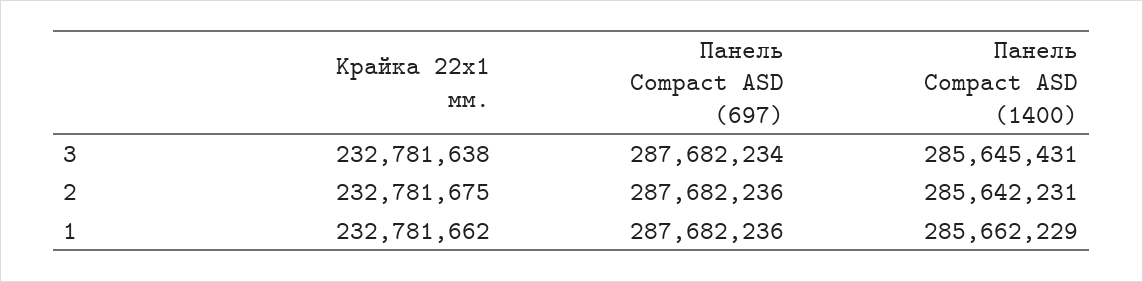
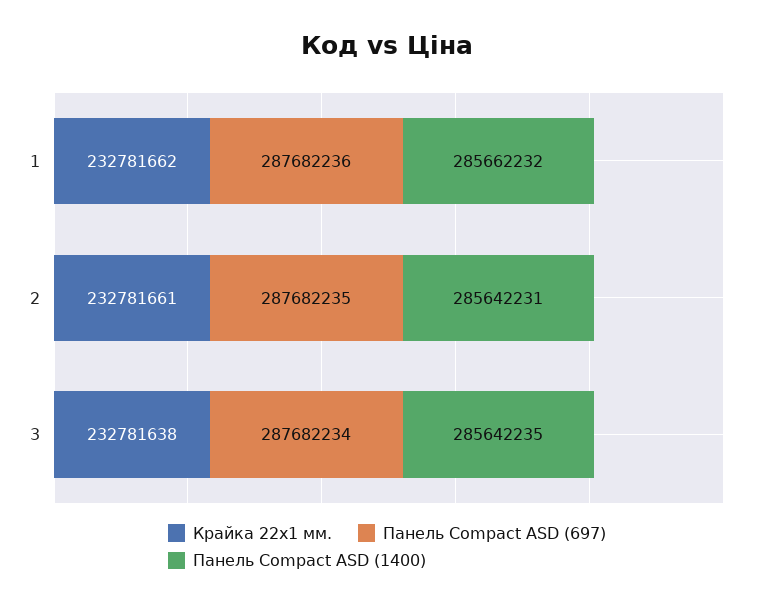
  {
    "Крайка 22x1 мм.": {
      "3": 232781638,
-     "2": 232781675,
+     "2": 232781661,
      "1": 232781662
    },
    "Панель Compact ASD (697)": {
      "3": 287682234,
-     "2": 287682236,
+     "2": 287682235,
      "1": 287682236
    },
    "Панель Compact ASD (1400)": {
-     "3": 285645431,
+     "3": 285642235,
      "2": 285642231,
-     "1": 285662229
+     "1": 285662232
    }
  }

